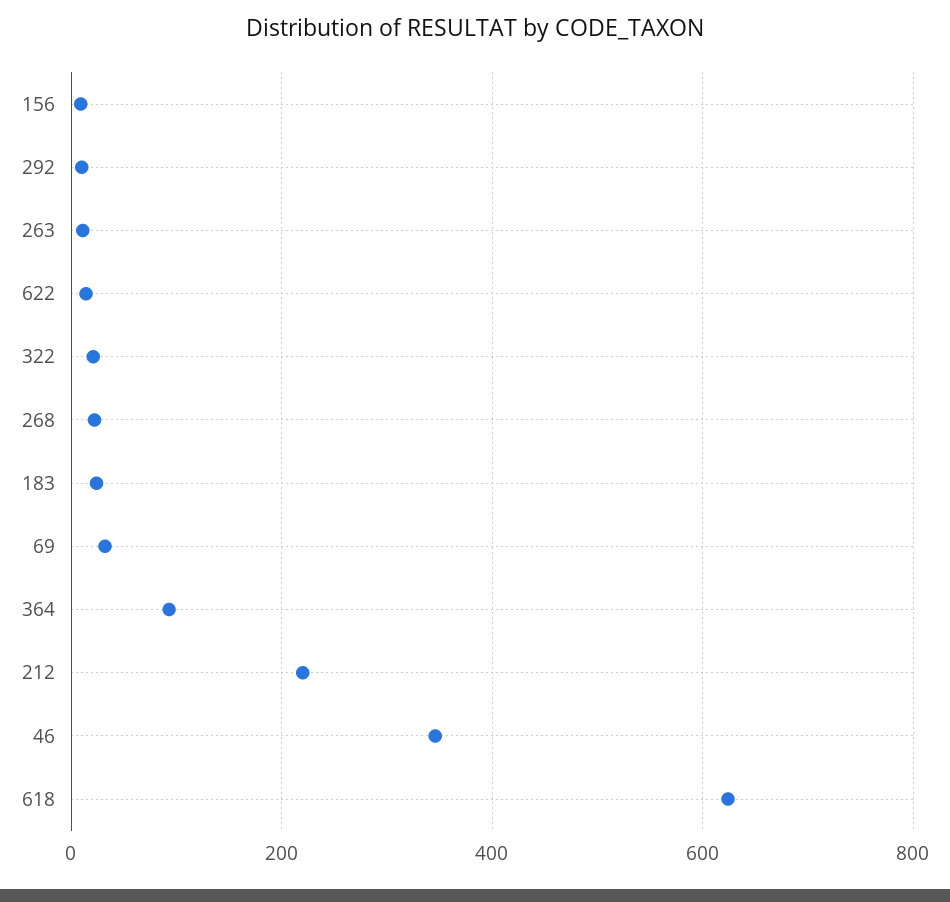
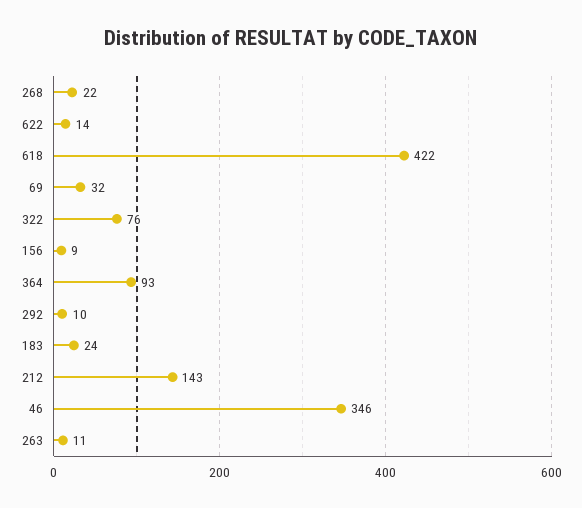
  {
    "156": 9,
    "292": 10,
    "263": 11,
    "622": 14,
-   "322": 20,
+   "322": 76,
    "268": 22,
    "183": 24,
    "69": 32,
    "364": 93,
-   "212": 220,
+   "212": 143,
    "46": 346,
-   "618": 620
+   "618": 422
  }

